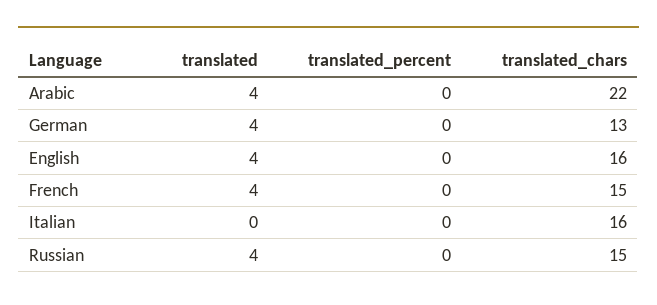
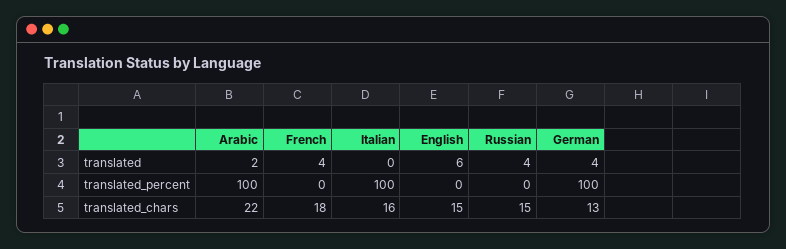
  {
    "translated": {
-     "Arabic": 4,
+     "Arabic": 2,
      "German": 4,
-     "English": 4,
+     "English": 6,
      "French": 4,
      "Italian": 0,
      "Russian": 4
    },
    "translated_percent": {
-     "Arabic": 0,
+     "Arabic": 100,
-     "German": 0,
+     "German": 100,
      "English": 0,
      "French": 0,
-     "Italian": 0,
+     "Italian": 100,
      "Russian": 0
    },
    "translated_chars": {
      "Arabic": 22,
      "German": 13,
-     "English": 16,
+     "English": 15,
-     "French": 15,
+     "French": 18,
      "Italian": 16,
      "Russian": 15
    }
  }

